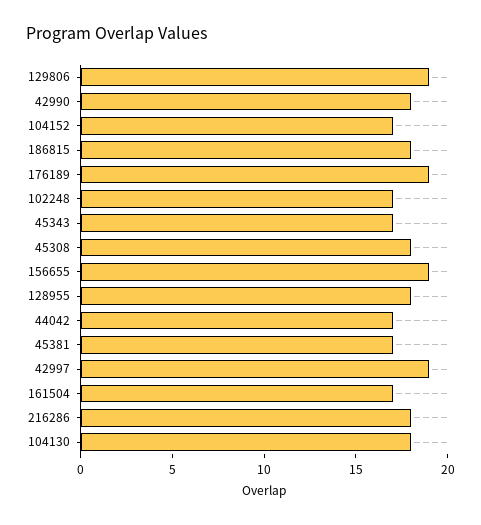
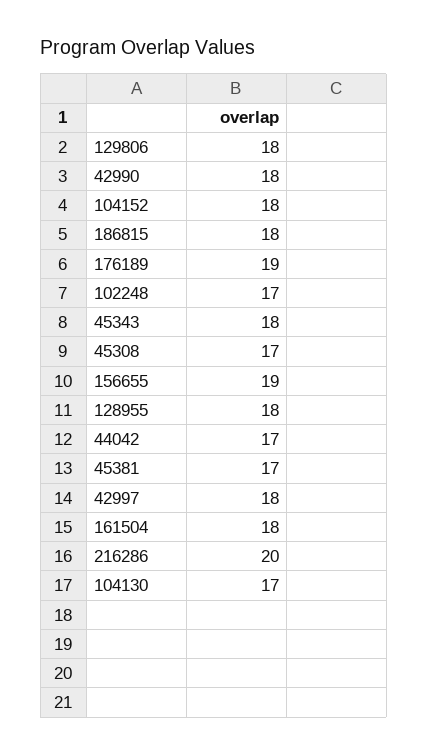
  {
-   "129806": 19,
+   "129806": 18,
    "42990": 18,
-   "104152": 17,
+   "104152": 18,
    "186815": 18,
    "176189": 19,
    "102248": 17,
-   "45343": 17,
+   "45343": 18,
-   "45308": 18,
+   "45308": 17,
    "156655": 19,
    "128955": 18,
    "44042": 17,
    "45381": 17,
-   "42997": 19,
+   "42997": 18,
-   "161504": 17,
+   "161504": 18,
-   "216286": 18,
+   "216286": 20,
-   "104130": 18
+   "104130": 17
  }

